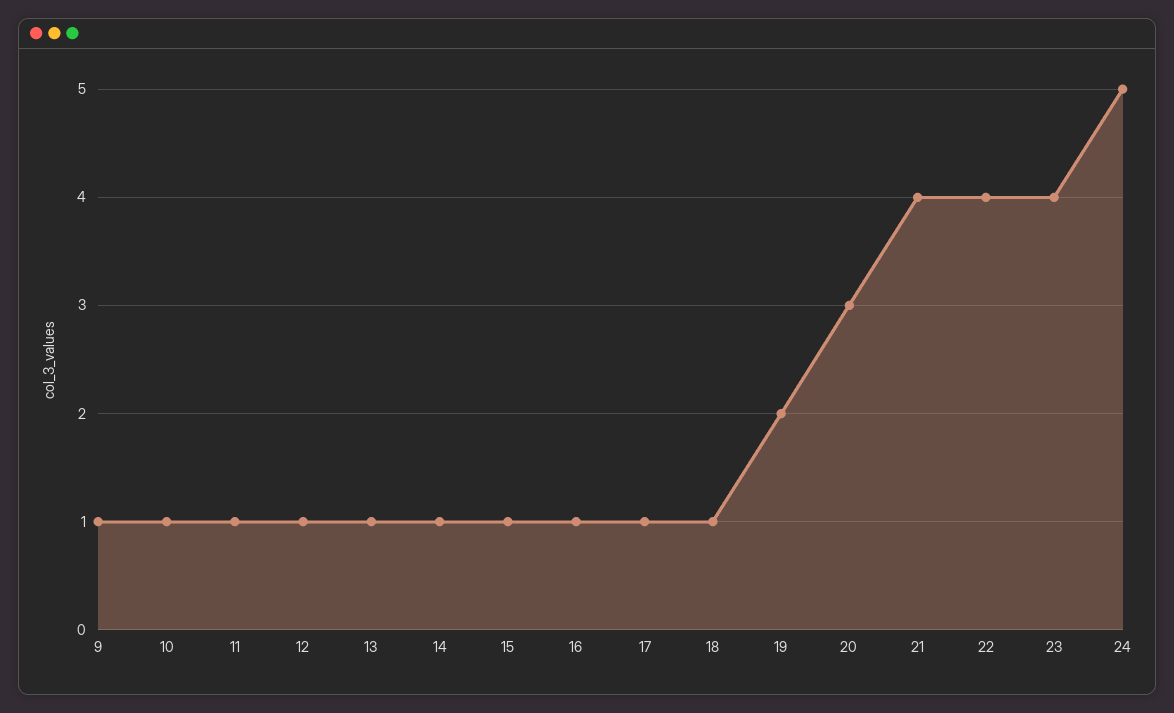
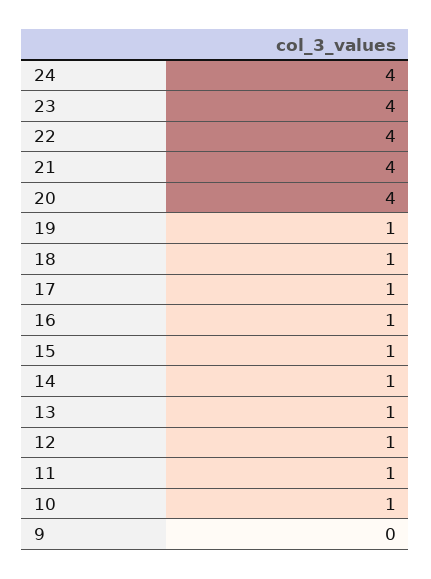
  {
-   "9": 1,
+   "9": 0,
    "10": 1,
    "11": 1,
    "12": 1,
    "13": 1,
    "14": 1,
    "15": 1,
    "16": 1,
    "17": 1,
    "18": 1,
-   "19": 2,
+   "19": 1,
-   "20": 3,
+   "20": 4,
    "21": 4,
    "22": 4,
    "23": 4,
-   "24": 5
+   "24": 4
  }

